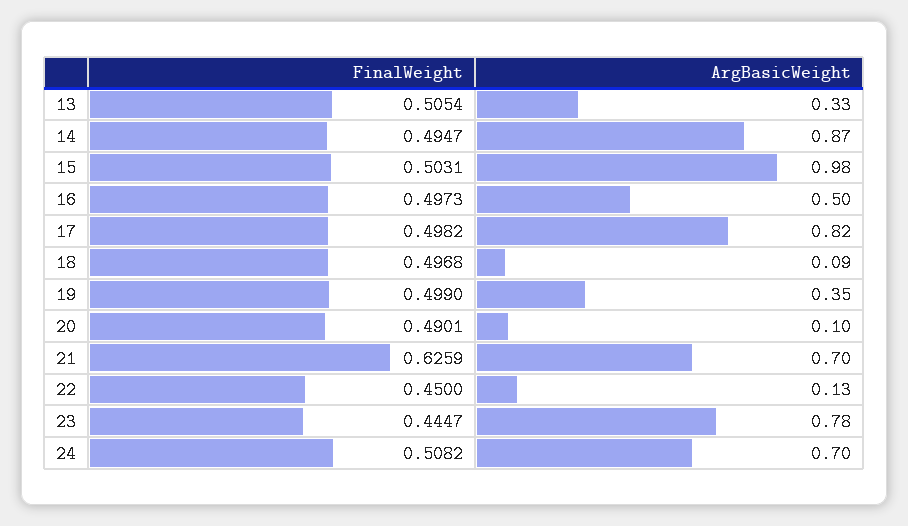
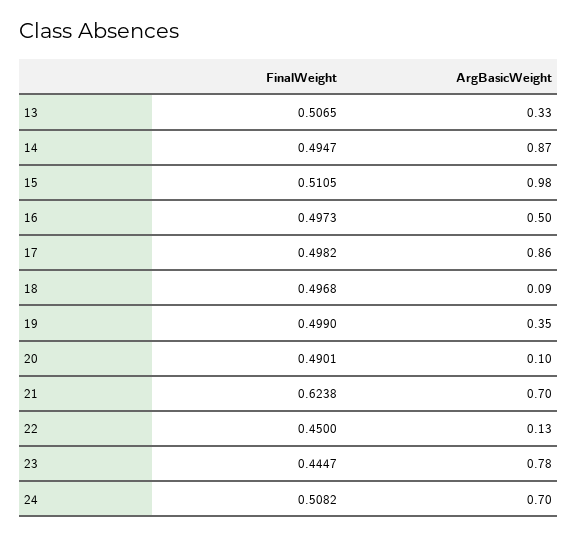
  {
    "FinalWeight": {
-     "13": 0.5054,
+     "13": 0.5065,
      "14": 0.4947,
-     "15": 0.5031,
+     "15": 0.5105,
      "16": 0.4973,
      "17": 0.4982,
      "18": 0.4968,
      "19": 0.499,
      "20": 0.4901,
-     "21": 0.6259,
+     "21": 0.6238,
      "22": 0.45,
      "23": 0.4447,
      "24": 0.5082
    },
    "ArgBasicWeight": {
      "13": 0.33,
      "14": 0.87,
      "15": 0.98,
      "16": 0.5,
-     "17": 0.82,
+     "17": 0.86,
      "18": 0.09,
      "19": 0.35,
      "20": 0.1,
      "21": 0.7,
      "22": 0.13,
      "23": 0.78,
      "24": 0.7
    }
  }

